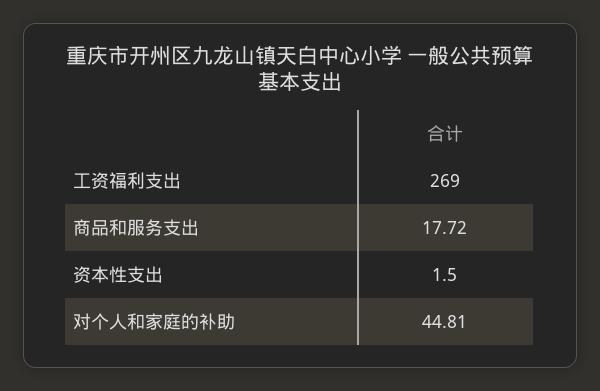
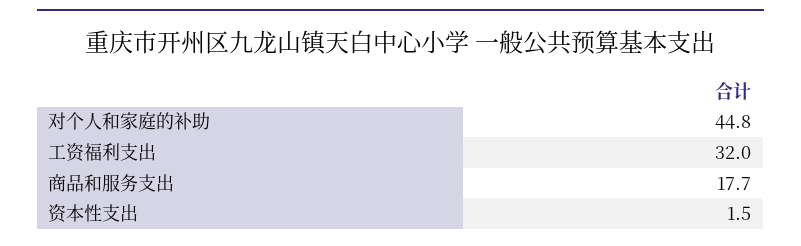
  {
-   "工资福利支出": 269,
+   "工资福利支出": 32,
    "商品和服务支出": 17.72,
    "资本性支出": 1.5,
    "对个人和家庭的补助": 44.81
  }

